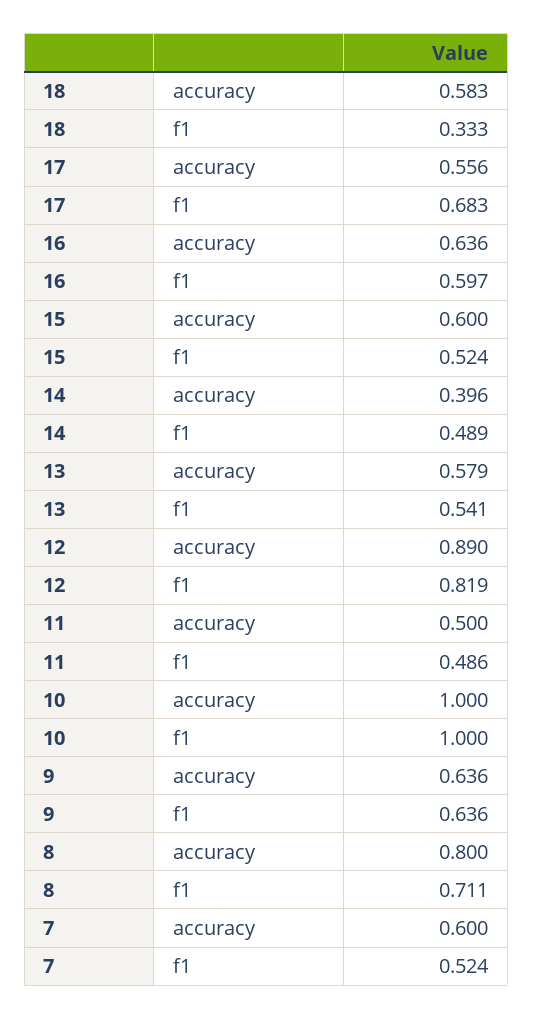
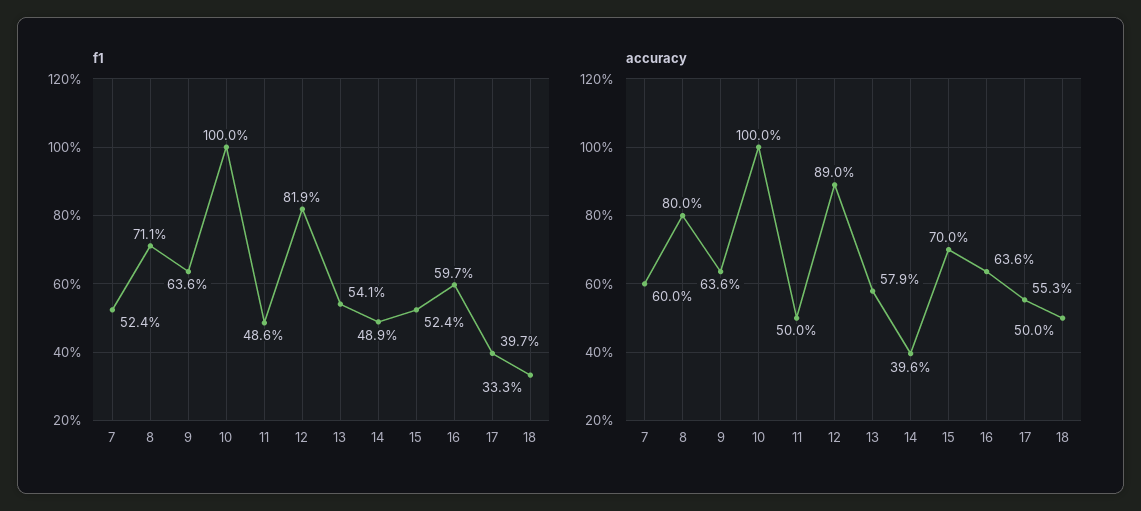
  {
    "accuracy": {
-     "18": 0.583,
+     "18": 0.5,
-     "17": 0.556,
+     "17": 0.553,
      "16": 0.636,
-     "15": 0.6,
+     "15": 0.7,
      "14": 0.396,
      "13": 0.579,
      "12": 0.89,
      "11": 0.5,
      "10": 1,
      "9": 0.636,
      "8": 0.8,
      "7": 0.6
    },
    "f1": {
      "18": 0.333,
-     "17": 0.683,
+     "17": 0.397,
      "16": 0.597,
      "15": 0.524,
      "14": 0.489,
      "13": 0.541,
      "12": 0.819,
      "11": 0.486,
      "10": 1,
      "9": 0.636,
      "8": 0.711,
      "7": 0.524
    }
  }

